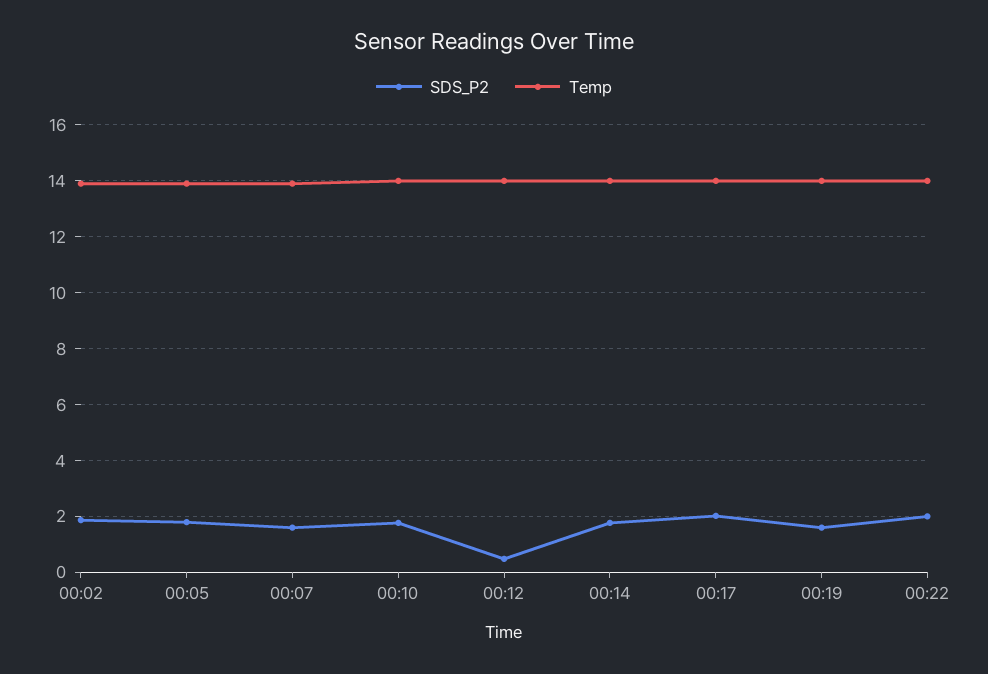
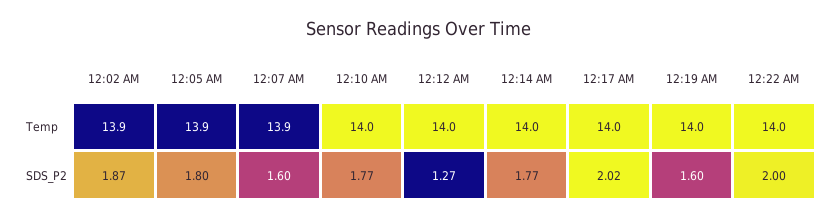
  {
    "SDS_P2": {
      "00:02": 1.87,
      "00:05": 1.8,
      "00:07": 1.6,
      "00:10": 1.77,
-     "00:12": 0.5,
+     "00:12": 1.27,
      "00:14": 1.77,
      "00:17": 2.02,
      "00:19": 1.6,
      "00:22": 2
    },
    "Temp": {
      "00:02": 13.9,
      "00:05": 13.9,
      "00:07": 13.9,
      "00:10": 14,
      "00:12": 14,
      "00:14": 14,
      "00:17": 14,
      "00:19": 14,
      "00:22": 14
    }
  }

